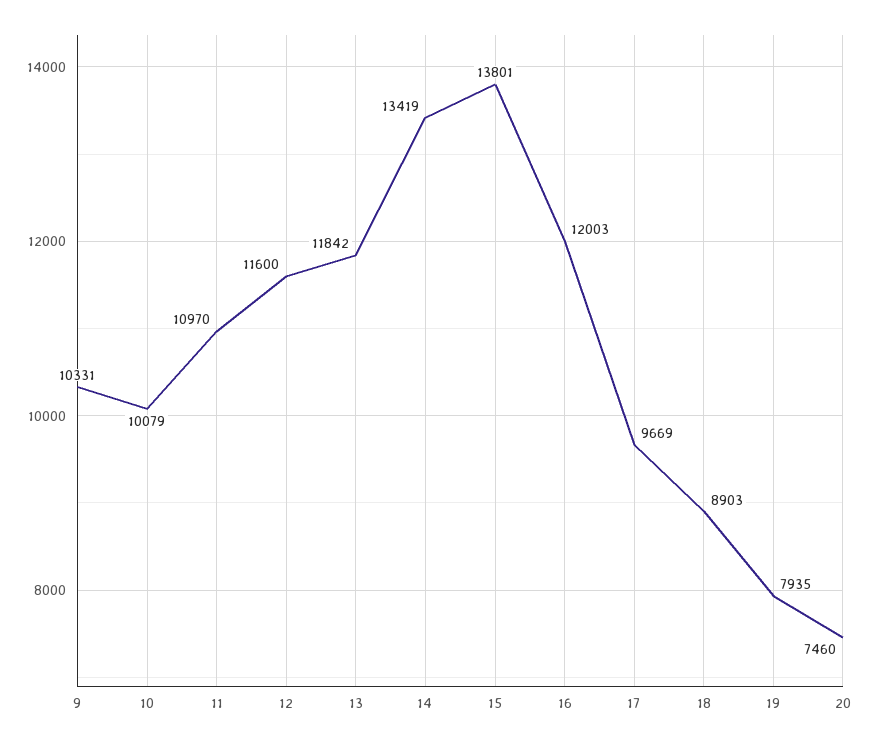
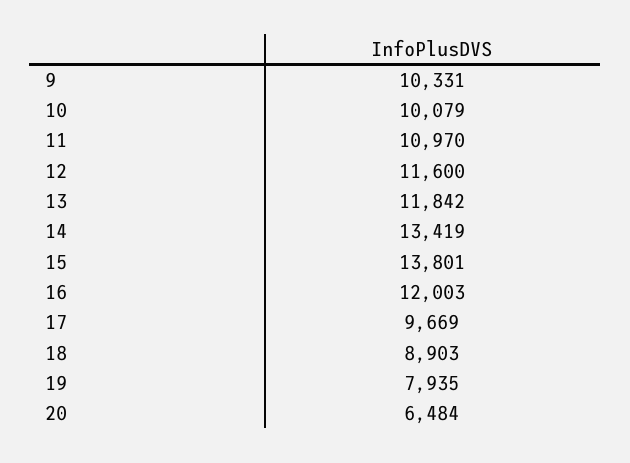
  {
    "9": 10331,
    "10": 10079,
    "11": 10970,
    "12": 11600,
    "13": 11842,
    "14": 13419,
    "15": 13801,
    "16": 12003,
    "17": 9669,
    "18": 8903,
    "19": 7935,
-   "20": 7460
+   "20": 6484
  }

